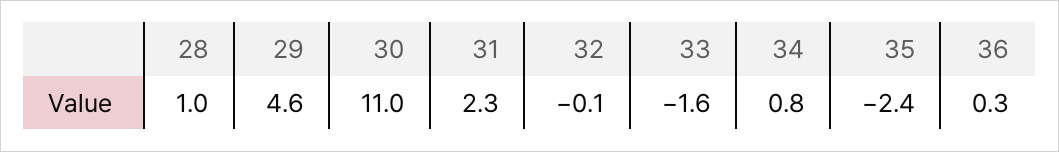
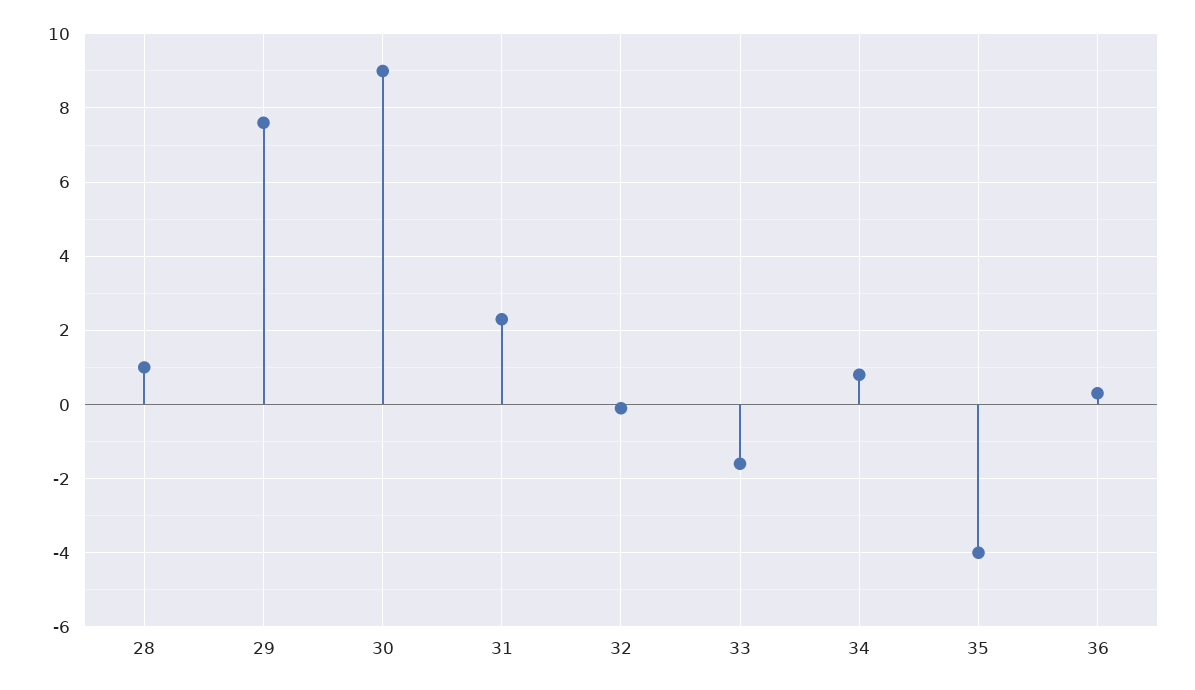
  {
    "28": 1,
-   "29": 4.6,
+   "29": 7.5,
-   "30": 11,
+   "30": 9,
    "31": 2.3,
    "32": -0.1,
    "33": -1.6,
    "34": 0.8,
-   "35": -2.4,
+   "35": -4,
    "36": 0.3
  }

